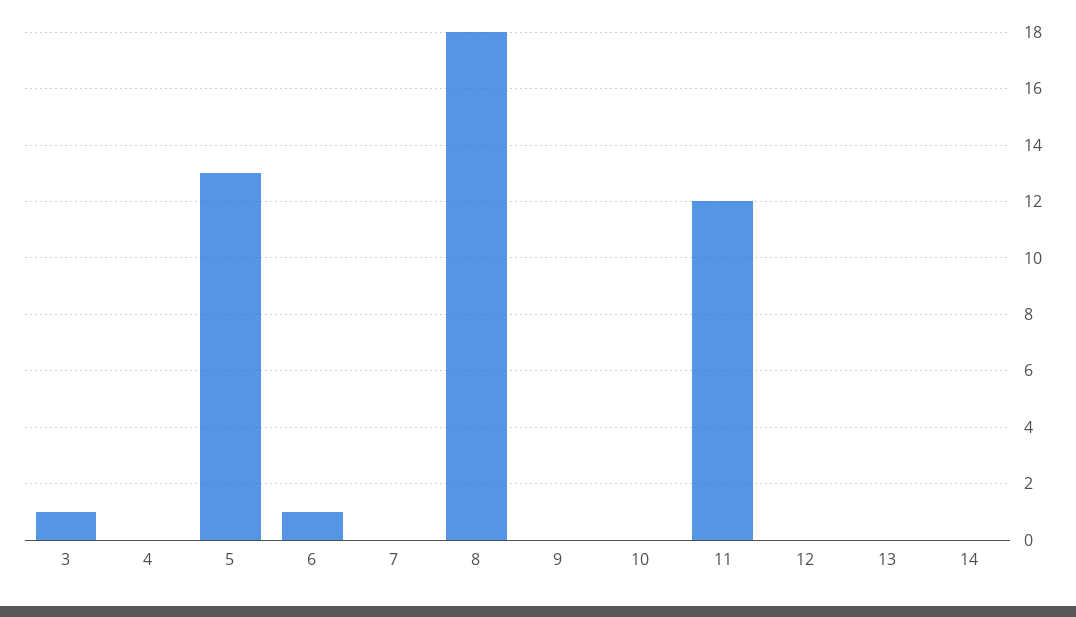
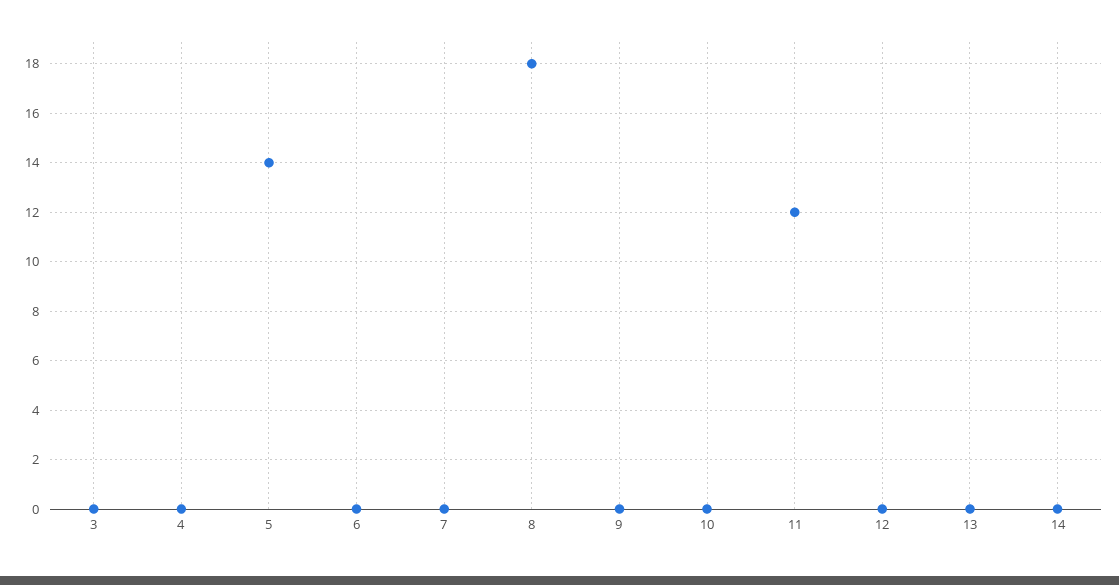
  {
-   "3": 1,
+   "3": 0,
    "4": 0,
-   "5": 13,
+   "5": 14,
-   "6": 1,
+   "6": 0,
    "7": 0,
    "8": 18,
    "9": 0,
    "10": 0,
    "11": 12,
    "12": 0,
    "13": 0,
    "14": 0
  }

